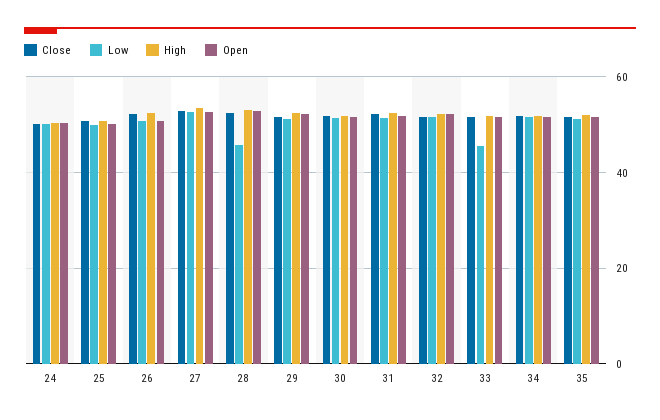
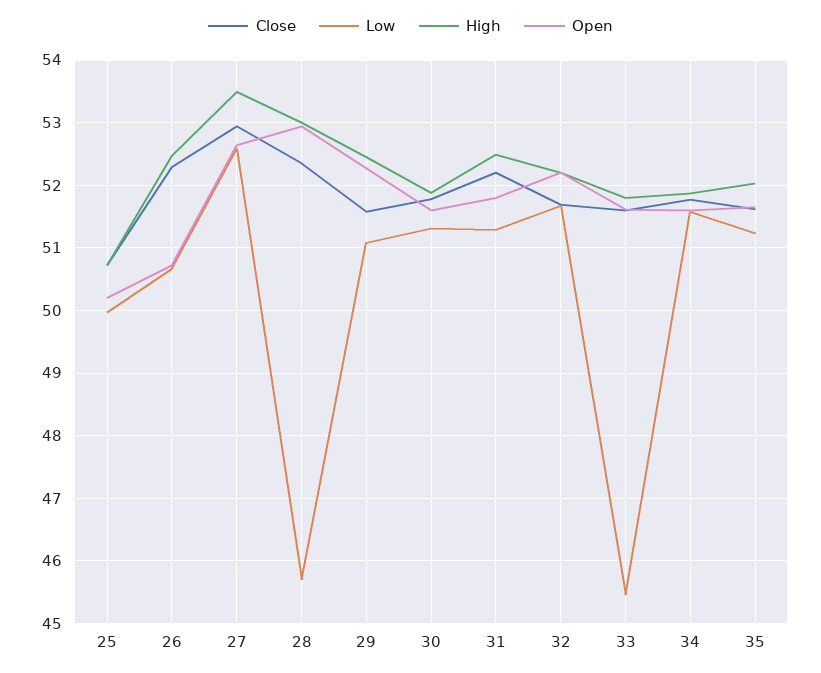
  {
    "Close": {
-     "24": 50,
      "25": 50.7,
      "26": 52.3,
      "27": 52.9,
      "28": 52.4,
      "29": 51.6,
      "30": 51.8,
      "31": 52.2,
      "32": 51.7,
      "33": 51.6,
      "34": 51.8,
      "35": 51.6
    },
    "Low": {
-     "24": 50,
      "25": 50,
      "26": 50.7,
      "27": 52.6,
      "28": 45.7,
      "29": 51.1,
      "30": 51.3,
      "31": 51.3,
      "32": 51.7,
      "33": 45.5,
      "34": 51.6,
      "35": 51.2
    },
    "High": {
-     "24": 50,
      "25": 50.7,
      "26": 52.5,
      "27": 53.5,
      "28": 53,
      "29": 52.5,
      "30": 51.9,
      "31": 52.5,
      "32": 52.2,
      "33": 51.8,
      "34": 51.9,
      "35": 52
    },
    "Open": {
-     "24": 50,
      "25": 50.2,
      "26": 50.7,
      "27": 52.6,
      "28": 52.9,
      "29": 52.3,
      "30": 51.6,
      "31": 51.8,
      "32": 52.2,
      "33": 51.6,
      "34": 51.6,
      "35": 51.7
    }
  }

